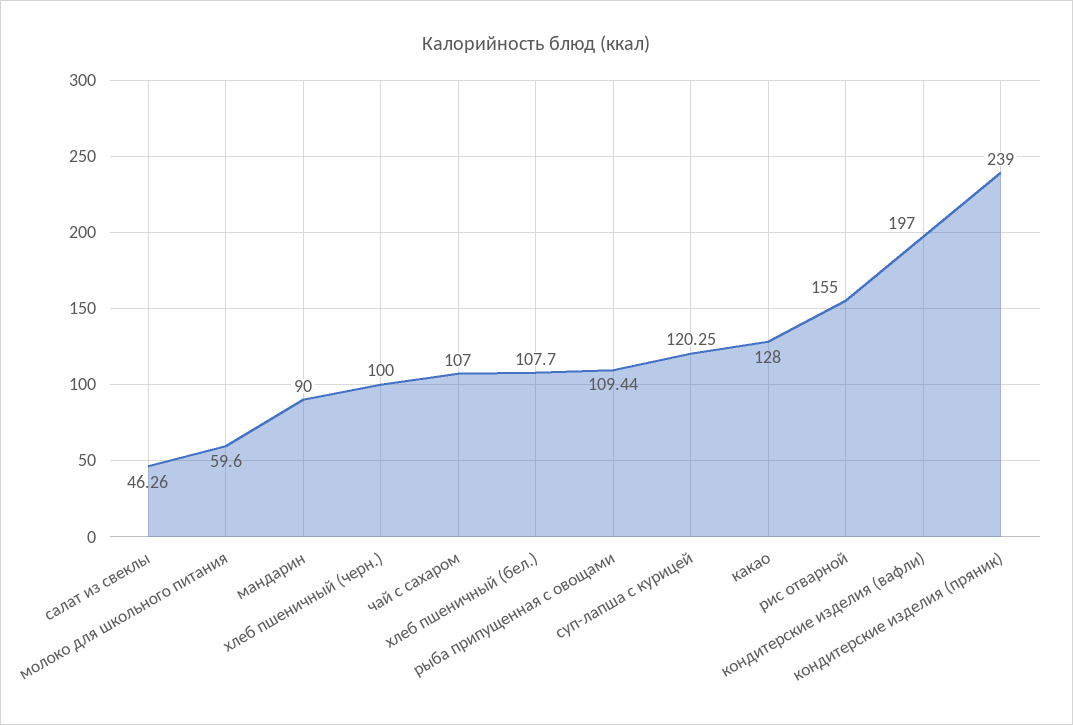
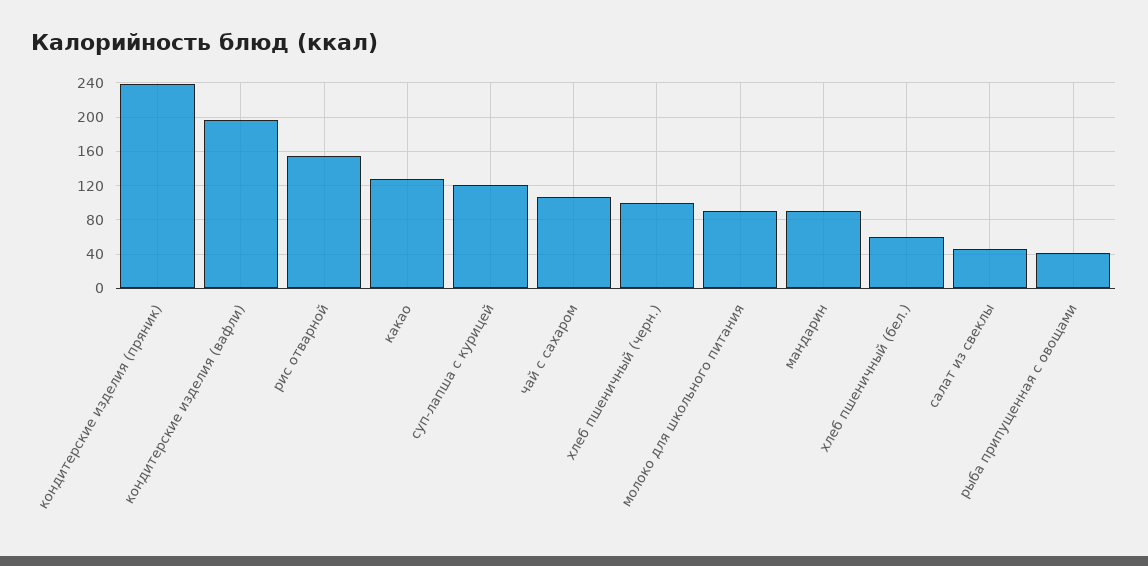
  {
    "салат из свеклы": 46.26,
-   "молоко для школьного питания": 59.6,
+   "молоко для школьного питания": 90,
    "мандарин": 90,
    "хлеб пшеничный (черн.)": 100,
    "чай с сахаром": 107,
-   "хлеб пшеничный (бел.)": 107.7,
+   "хлеб пшеничный (бел.)": 60,
-   "рыба припущенная с овощами": 109.44,
+   "рыба припущенная с овощами": 40,
    "суп-лапша с курицей": 120.25,
    "какао": 128,
    "рис отварной": 155,
    "кондитерские изделия (вафли)": 197,
    "кондитерские изделия (пряник)": 239
  }

